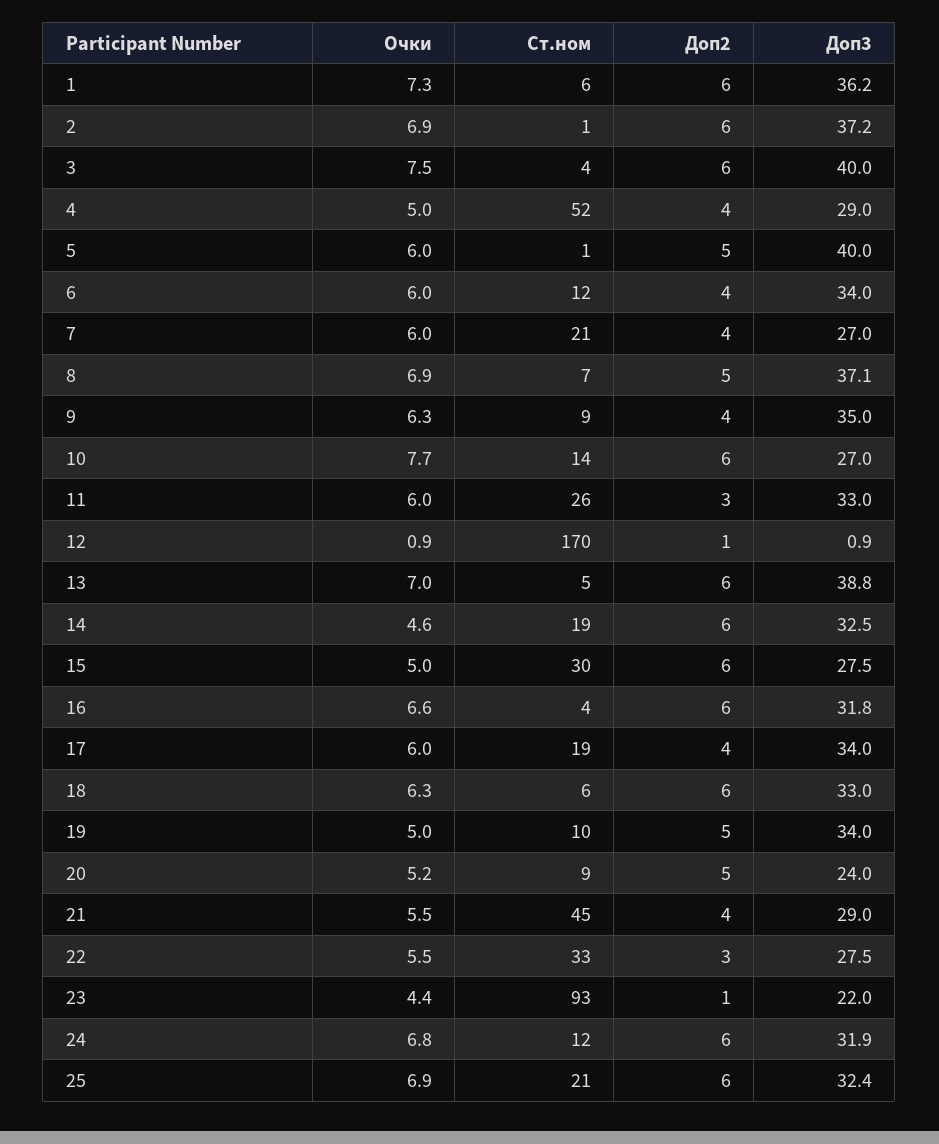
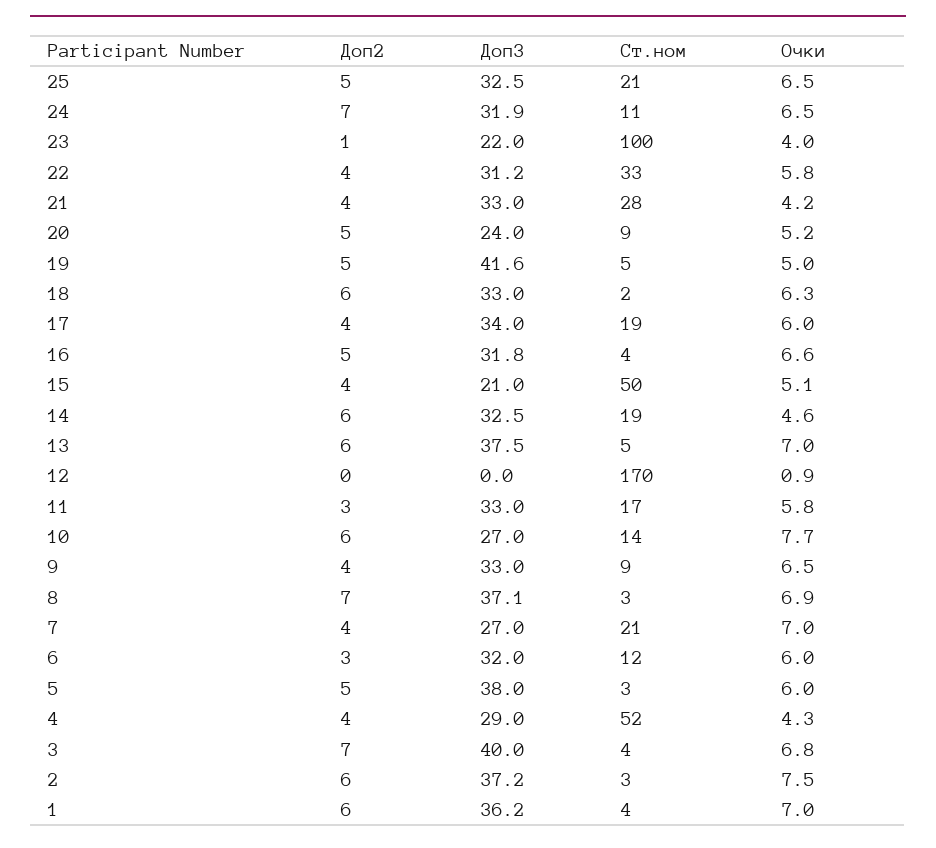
  {
    "Очки": {
-     "1": 7.3,
+     "1": 7,
-     "2": 6.9,
+     "2": 7.5,
-     "3": 7.5,
+     "3": 6.8,
-     "4": 5,
+     "4": 4.3,
      "5": 6,
      "6": 6,
-     "7": 6,
+     "7": 7,
      "8": 6.9,
-     "9": 6.3,
+     "9": 6.5,
      "10": 7.7,
-     "11": 6,
+     "11": 5.8,
      "12": 0.9,
      "13": 7,
      "14": 4.6,
-     "15": 5,
+     "15": 5.1,
      "16": 6.6,
      "17": 6,
      "18": 6.3,
      "19": 5,
      "20": 5.2,
-     "21": 5.5,
+     "21": 4.2,
-     "22": 5.5,
+     "22": 5.8,
-     "23": 4.4,
+     "23": 4,
-     "24": 6.8,
+     "24": 6.5,
-     "25": 6.9
+     "25": 6.5
    },
    "Ст.ном": {
-     "1": 6,
+     "1": 4,
-     "2": 1,
+     "2": 3,
      "3": 4,
      "4": 52,
-     "5": 1,
+     "5": 3,
      "6": 12,
      "7": 21,
-     "8": 7,
+     "8": 3,
      "9": 9,
      "10": 14,
-     "11": 26,
+     "11": 17,
      "12": 170,
      "13": 5,
      "14": 19,
-     "15": 30,
+     "15": 50,
      "16": 4,
      "17": 19,
-     "18": 6,
+     "18": 2,
-     "19": 10,
+     "19": 5,
      "20": 9,
-     "21": 45,
+     "21": 28,
      "22": 33,
-     "23": 93,
+     "23": 100,
-     "24": 12,
+     "24": 11,
      "25": 21
    },
    "Доп2": {
      "1": 6,
      "2": 6,
-     "3": 6,
+     "3": 7,
      "4": 4,
      "5": 5,
-     "6": 4,
+     "6": 3,
      "7": 4,
-     "8": 5,
+     "8": 7,
      "9": 4,
      "10": 6,
      "11": 3,
-     "12": 1,
+     "12": 0,
      "13": 6,
      "14": 6,
-     "15": 6,
+     "15": 4,
-     "16": 6,
+     "16": 5,
      "17": 4,
      "18": 6,
      "19": 5,
      "20": 5,
      "21": 4,
-     "22": 3,
+     "22": 4,
      "23": 1,
-     "24": 6,
+     "24": 7,
-     "25": 6
+     "25": 5
    },
    "Доп3": {
      "1": 36.2,
      "2": 37.2,
      "3": 40,
      "4": 29,
-     "5": 40,
+     "5": 38,
-     "6": 34,
+     "6": 32,
      "7": 27,
      "8": 37.1,
-     "9": 35,
+     "9": 33,
      "10": 27,
      "11": 33,
-     "12": 0.9,
+     "12": 0,
-     "13": 38.8,
+     "13": 37.5,
      "14": 32.5,
-     "15": 27.5,
+     "15": 21,
      "16": 31.8,
      "17": 34,
      "18": 33,
-     "19": 34,
+     "19": 41.6,
      "20": 24,
-     "21": 29,
+     "21": 33,
-     "22": 27.5,
+     "22": 31.2,
      "23": 22,
      "24": 31.9,
-     "25": 32.4
+     "25": 32.5
    }
  }

